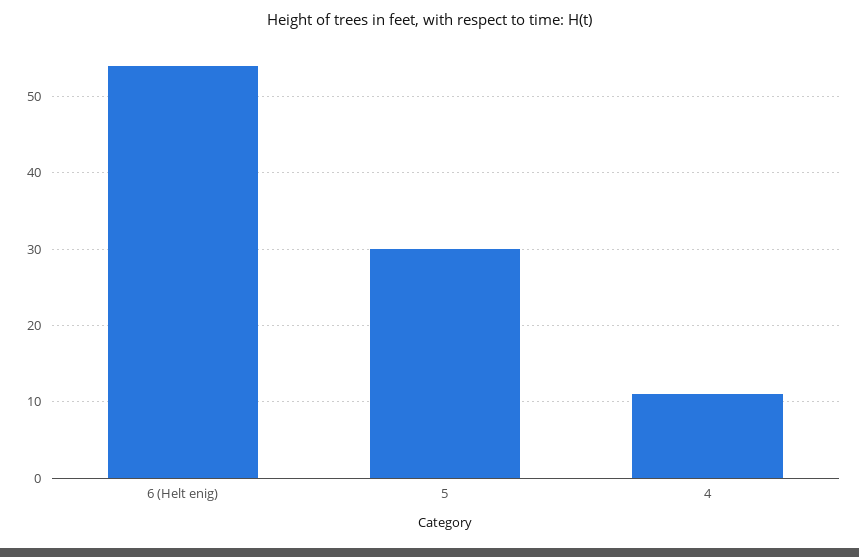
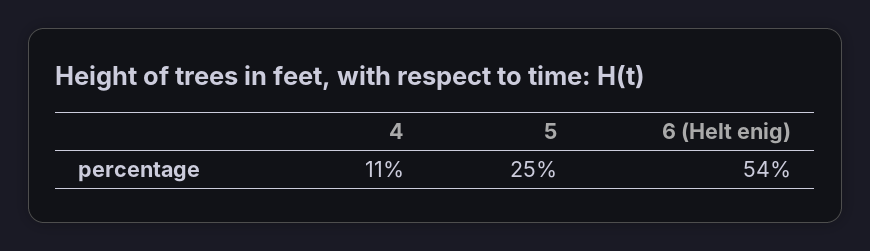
  {
    "6 (Helt enig)": 54,
-   "5": 30,
+   "5": 25,
    "4": 11
  }

